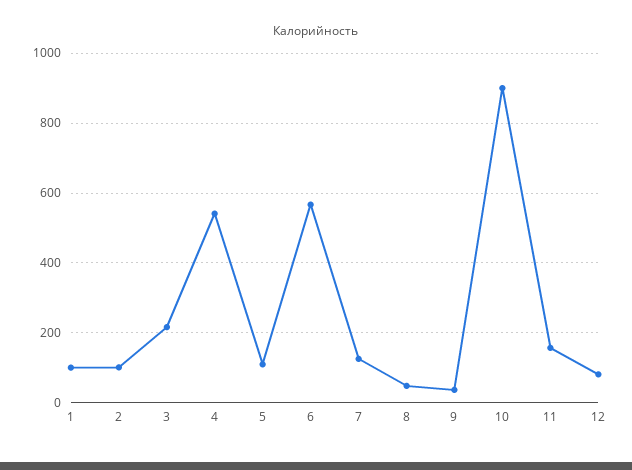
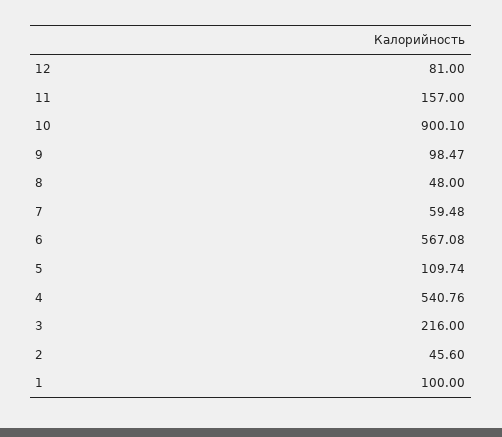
  {
    "1": 100,
-   "2": 100,
+   "2": 45.6,
    "3": 216,
    "4": 540.76,
    "5": 109.74,
    "6": 567.08,
-   "7": 120,
+   "7": 59.48,
    "8": 48,
-   "9": 40,
+   "9": 98.47,
    "10": 900.1,
    "11": 157,
    "12": 81
  }

